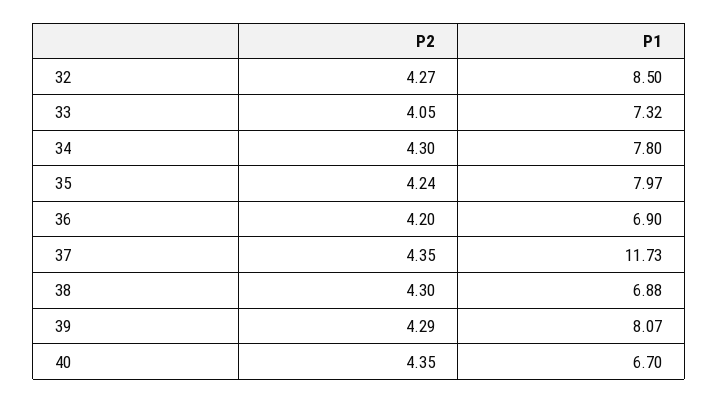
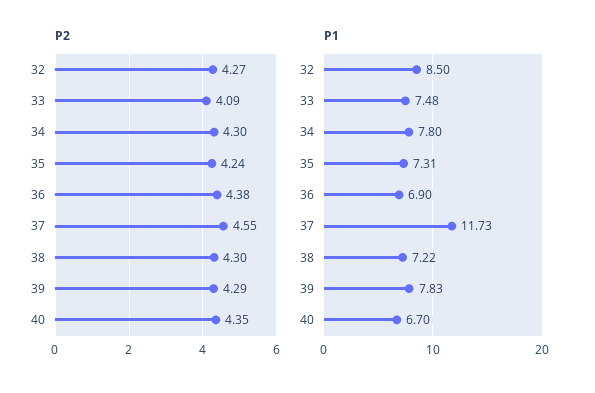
  {
    "P2": {
      "32": 4.27,
-     "33": 4.05,
+     "33": 4.09,
      "34": 4.3,
      "35": 4.24,
-     "36": 4.2,
+     "36": 4.38,
-     "37": 4.35,
+     "37": 4.55,
      "38": 4.3,
      "39": 4.29,
      "40": 4.35
    },
    "P1": {
      "32": 8.5,
-     "33": 7.32,
+     "33": 7.48,
      "34": 7.8,
-     "35": 7.97,
+     "35": 7.31,
      "36": 6.9,
      "37": 11.73,
-     "38": 6.88,
+     "38": 7.22,
-     "39": 8.07,
+     "39": 7.83,
      "40": 6.7
    }
  }

